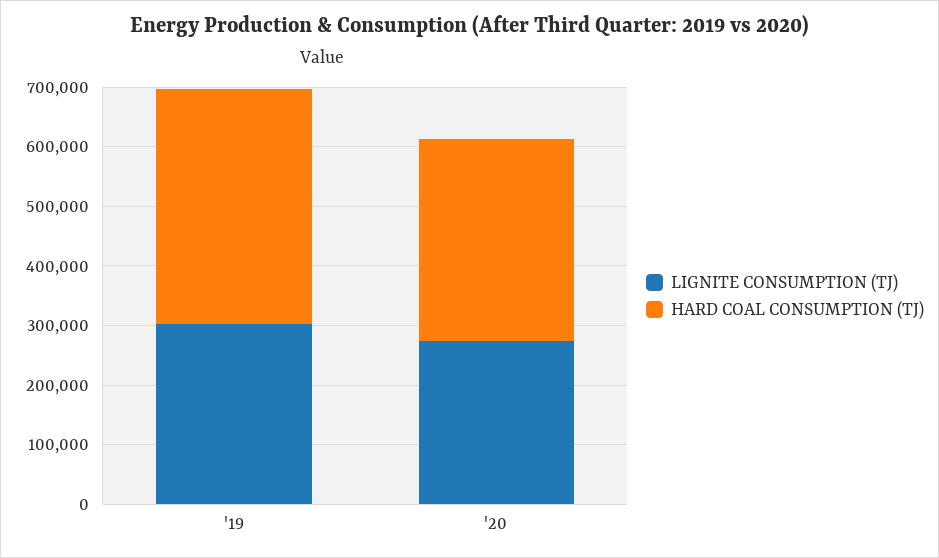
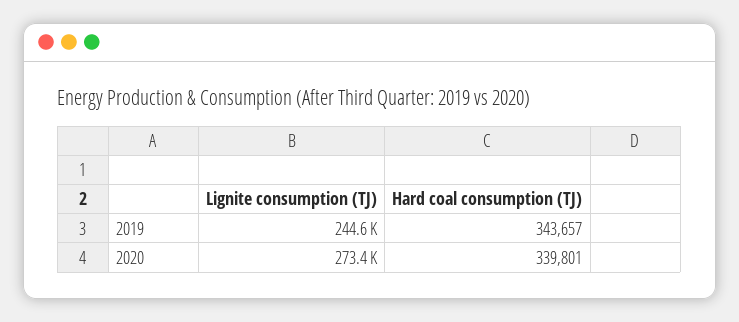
  {
    "LIGNITE CONSUMPTION (TJ)": {
-     "'19": 300000,
+     "'19": 244600,
      "'20": 273400
    },
    "HARD COAL CONSUMPTION (TJ)": {
-     "'19": 400000,
+     "'19": 343657,
      "'20": 339801
    }
  }

